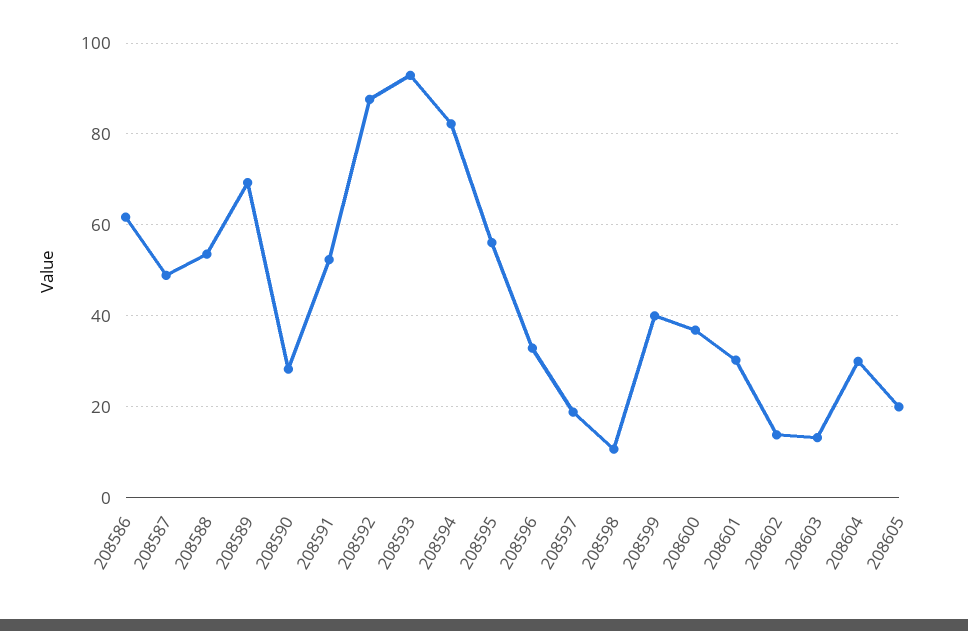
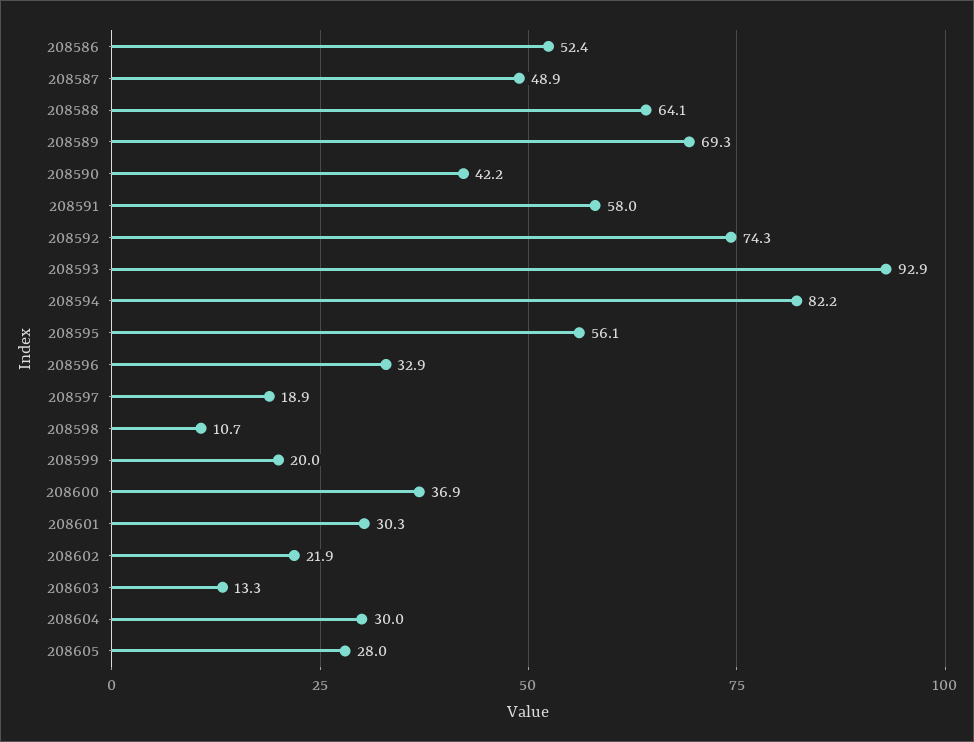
  {
-   "208586": 62,
+   "208586": 52.4,
    "208587": 48.9,
-   "208588": 54,
+   "208588": 64.1,
    "208589": 69.3,
-   "208590": 28,
+   "208590": 42.2,
-   "208591": 52,
+   "208591": 58,
-   "208592": 88,
+   "208592": 74.3,
    "208593": 92.9,
    "208594": 82.2,
    "208595": 56.1,
    "208596": 32.9,
    "208597": 18.9,
    "208598": 10.7,
-   "208599": 40,
+   "208599": 20,
    "208600": 36.9,
    "208601": 30.3,
-   "208602": 14,
+   "208602": 21.9,
    "208603": 13.3,
    "208604": 30,
-   "208605": 20
+   "208605": 28
  }

